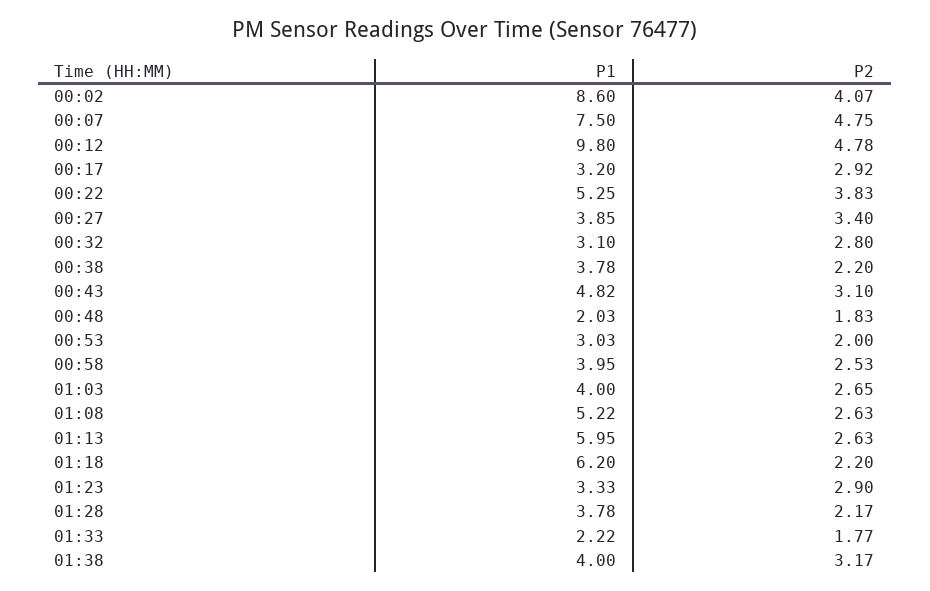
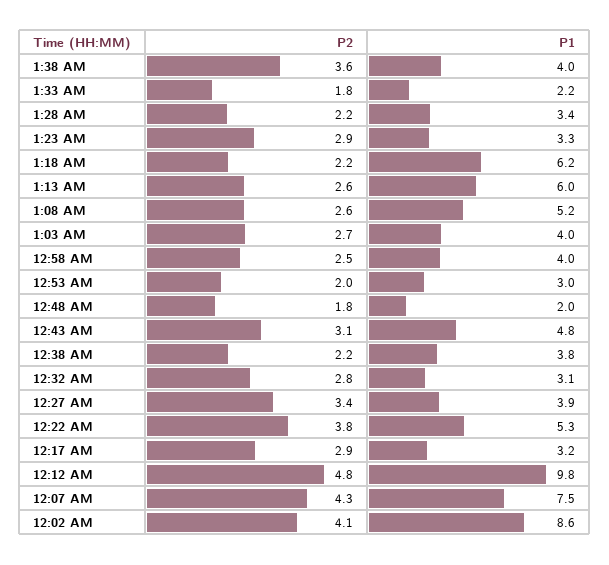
  {
    "P1": {
      "00:02": 8.6,
      "00:07": 7.5,
      "00:12": 9.8,
      "00:17": 3.2,
      "00:22": 5.25,
      "00:27": 3.85,
      "00:32": 3.1,
      "00:38": 3.78,
      "00:43": 4.82,
      "00:48": 2.03,
      "00:53": 3.03,
      "00:58": 3.95,
      "01:03": 4,
      "01:08": 5.22,
      "01:13": 5.95,
      "01:18": 6.2,
      "01:23": 3.33,
-     "01:28": 3.78,
+     "01:28": 3.4,
      "01:33": 2.22,
      "01:38": 4
    },
    "P2": {
      "00:02": 4.07,
-     "00:07": 4.75,
+     "00:07": 4.3,
      "00:12": 4.78,
      "00:17": 2.92,
      "00:22": 3.83,
      "00:27": 3.4,
      "00:32": 2.8,
      "00:38": 2.2,
      "00:43": 3.1,
      "00:48": 1.83,
      "00:53": 2,
      "00:58": 2.53,
      "01:03": 2.65,
      "01:08": 2.63,
      "01:13": 2.63,
      "01:18": 2.2,
      "01:23": 2.9,
      "01:28": 2.17,
      "01:33": 1.77,
-     "01:38": 3.17
+     "01:38": 3.6
    }
  }

